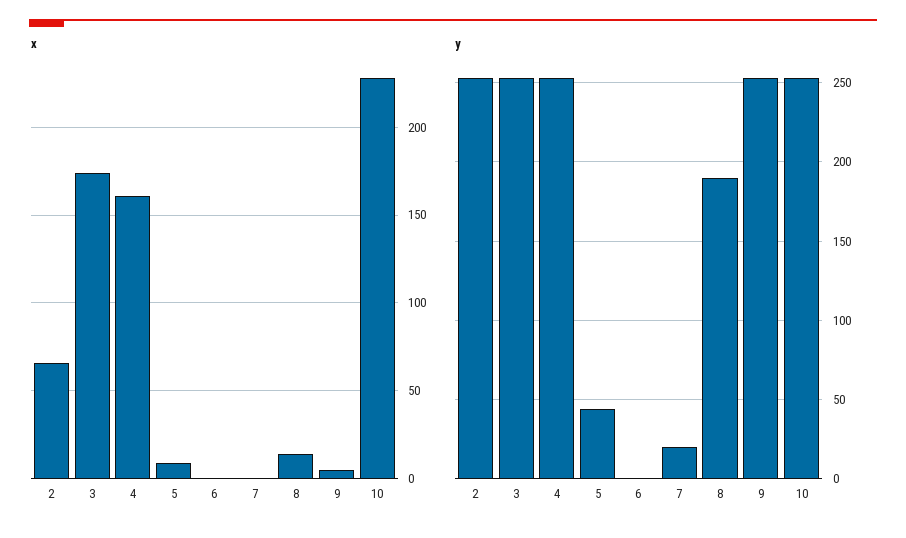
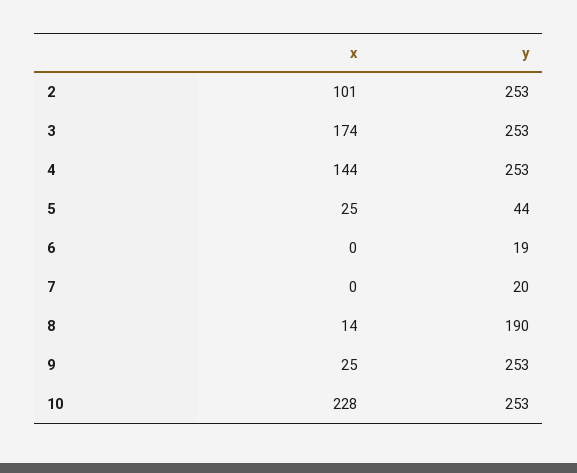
  {
    "x": {
-     "2": 65,
+     "2": 101,
      "3": 174,
-     "4": 160,
+     "4": 144,
-     "5": 10,
+     "5": 25,
      "6": 0,
      "7": 0,
      "8": 14,
-     "9": 5,
+     "9": 25,
      "10": 228
    },
    "y": {
      "2": 253,
      "3": 253,
      "4": 253,
      "5": 44,
-     "6": 0,
+     "6": 19,
      "7": 20,
      "8": 190,
      "9": 253,
      "10": 253
    }
  }

